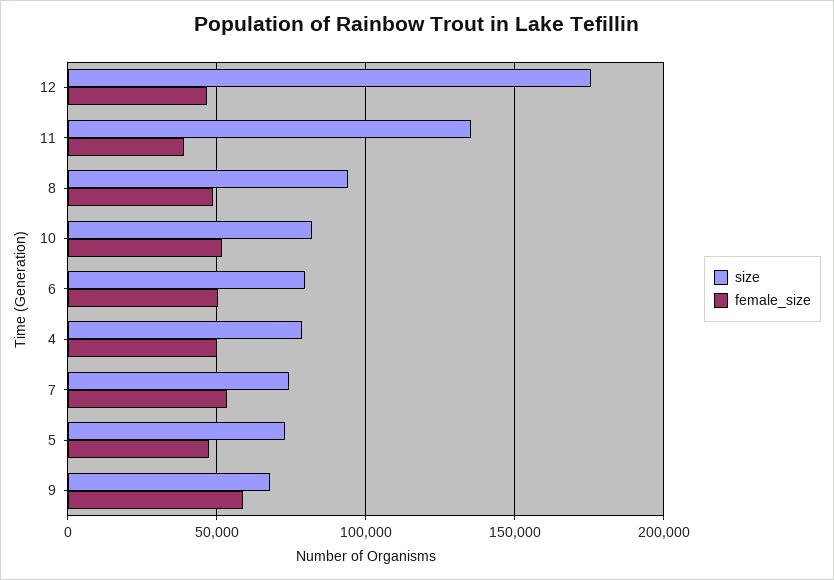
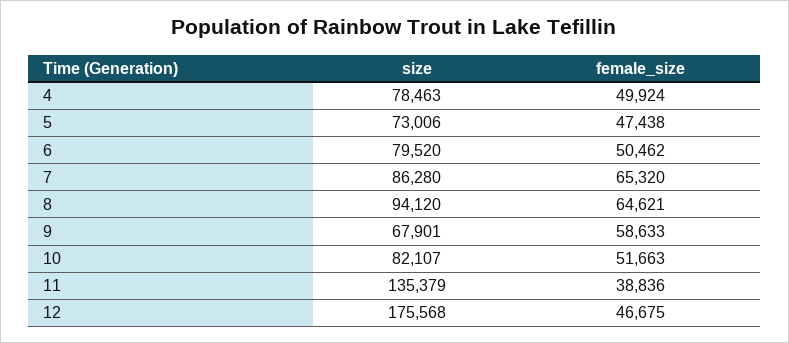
  {
    "size": {
      "12": 175568,
      "11": 135379,
      "8": 94120,
      "10": 82107,
      "6": 79520,
      "4": 78463,
-     "7": 75000,
+     "7": 86280,
      "5": 73006,
      "9": 67901
    },
    "female_size": {
      "12": 46675,
      "11": 38836,
-     "8": 50000,
+     "8": 64621,
      "10": 51663,
      "6": 50462,
      "4": 49924,
-     "7": 55000,
+     "7": 65320,
      "5": 47438,
      "9": 58633
    }
  }

